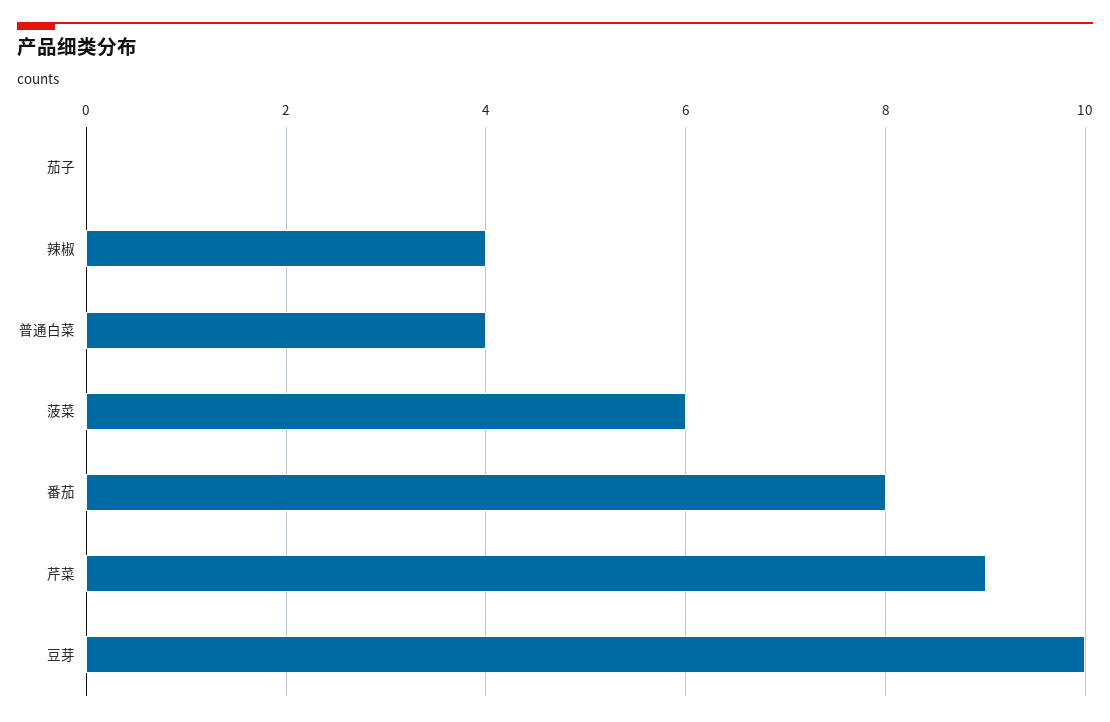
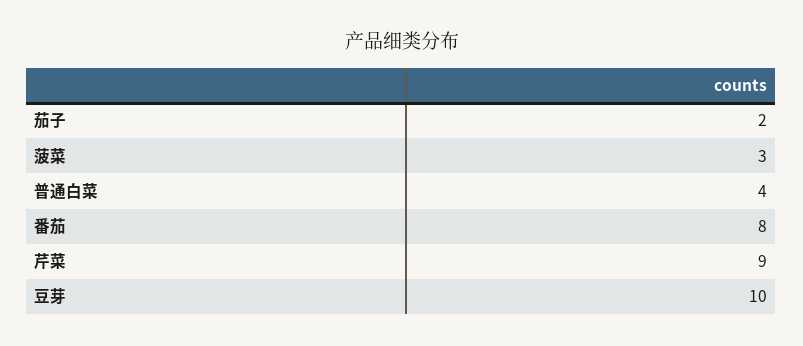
  {
-   "茄子": 0,
+   "茄子": 2,
-   "辣椒": 4,
    "普通白菜": 4,
-   "菠菜": 6,
+   "菠菜": 3,
    "番茄": 8,
    "芹菜": 9,
    "豆芽": 10
  }

